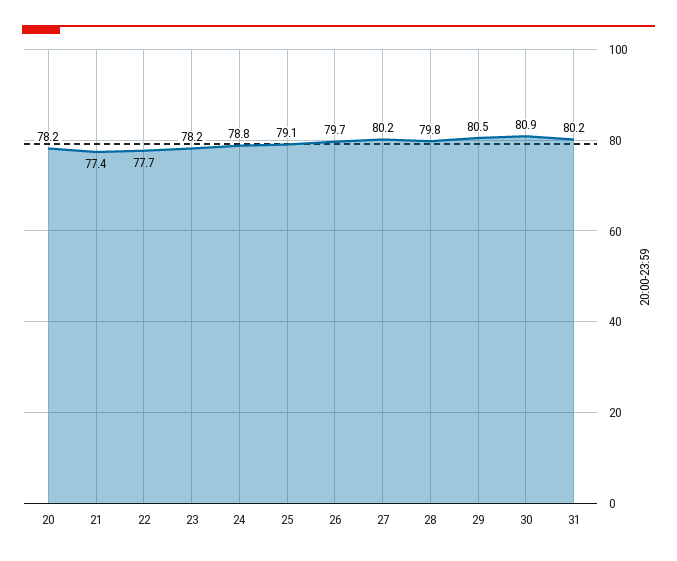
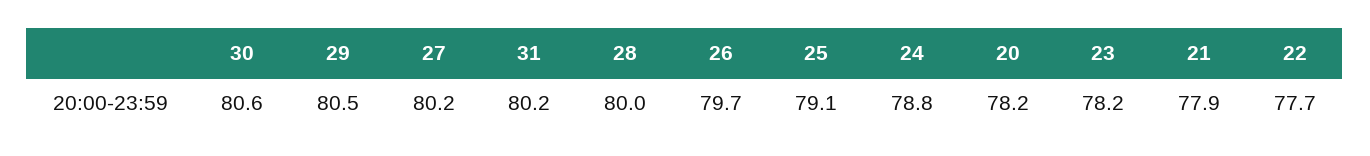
  {
    "20": 78.2,
-   "21": 77.4,
+   "21": 77.9,
    "22": 77.7,
    "23": 78.2,
    "24": 78.8,
    "25": 79.1,
    "26": 79.7,
    "27": 80.2,
-   "28": 79.8,
+   "28": 80,
    "29": 80.5,
-   "30": 80.9,
+   "30": 80.6,
    "31": 80.2
  }

